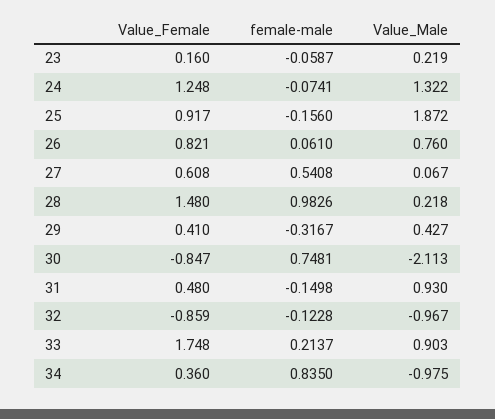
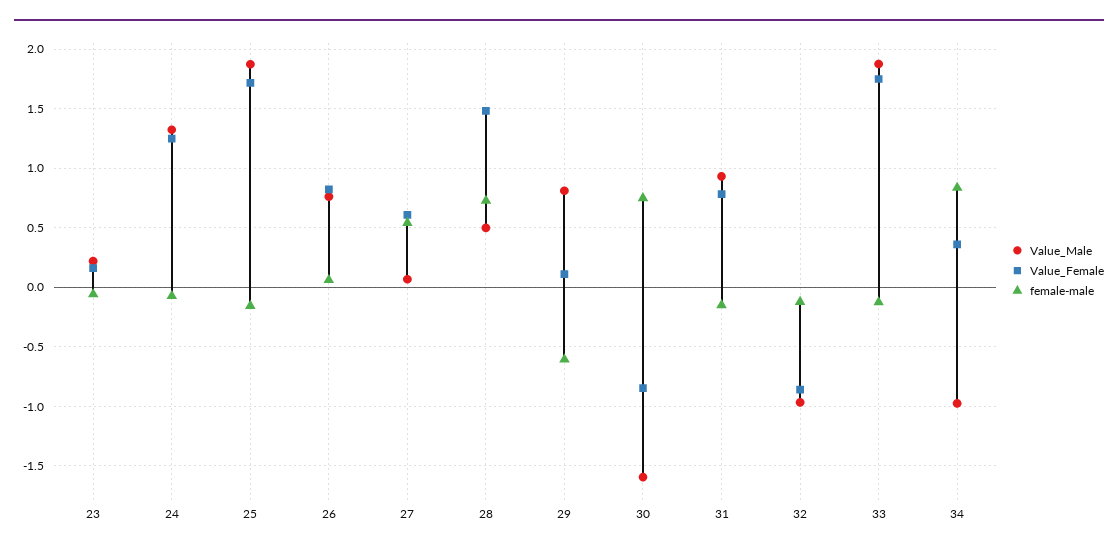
  {
    "Value_Female": {
      "23": 0.16,
      "24": 1.248,
-     "25": 0.917,
+     "25": 1.7,
      "26": 0.821,
      "27": 0.608,
      "28": 1.48,
-     "29": 0.41,
+     "29": 0.1,
      "30": -0.847,
-     "31": 0.48,
+     "31": 0.8,
      "32": -0.859,
      "33": 1.748,
      "34": 0.36
    },
    "female-male": {
      "23": -0.0587,
      "24": -0.0741,
      "25": -0.156,
      "26": 0.061,
      "27": 0.5408,
-     "28": 0.9826,
+     "28": 0.7,
-     "29": -0.3167,
+     "29": -0.6,
      "30": 0.7481,
      "31": -0.1498,
      "32": -0.1228,
-     "33": 0.2137,
+     "33": -0.1,
      "34": 0.835
    },
    "Value_Male": {
      "23": 0.219,
      "24": 1.322,
      "25": 1.872,
      "26": 0.76,
      "27": 0.067,
-     "28": 0.218,
+     "28": 0.5,
-     "29": 0.427,
+     "29": 0.8,
-     "30": -2.113,
+     "30": -1.6,
      "31": 0.93,
      "32": -0.967,
-     "33": 0.903,
+     "33": 1.9,
      "34": -0.975
    }
  }

